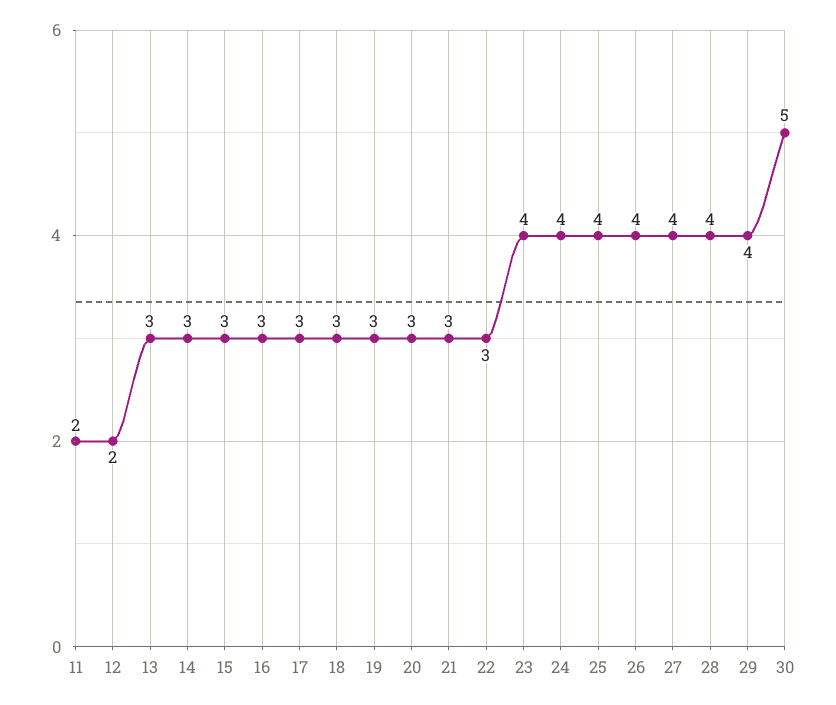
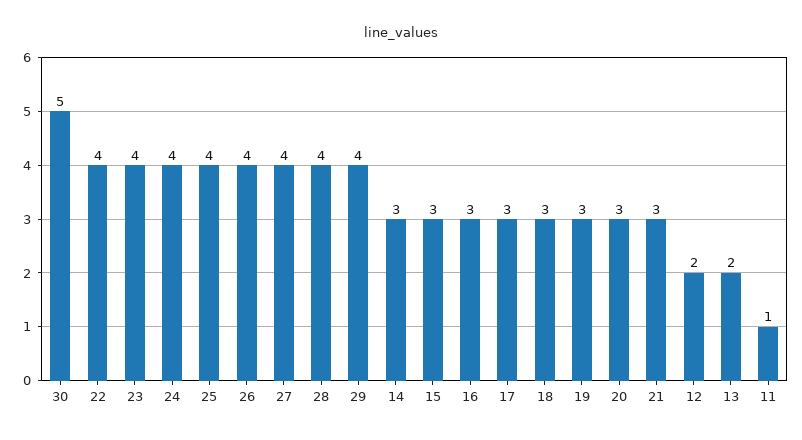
  {
-   "11": 2,
+   "11": 1,
    "12": 2,
-   "13": 3,
+   "13": 2,
    "14": 3,
    "15": 3,
    "16": 3,
    "17": 3,
    "18": 3,
    "19": 3,
    "20": 3,
    "21": 3,
-   "22": 3,
+   "22": 4,
    "23": 4,
    "24": 4,
    "25": 4,
    "26": 4,
    "27": 4,
    "28": 4,
    "29": 4,
    "30": 5
  }

